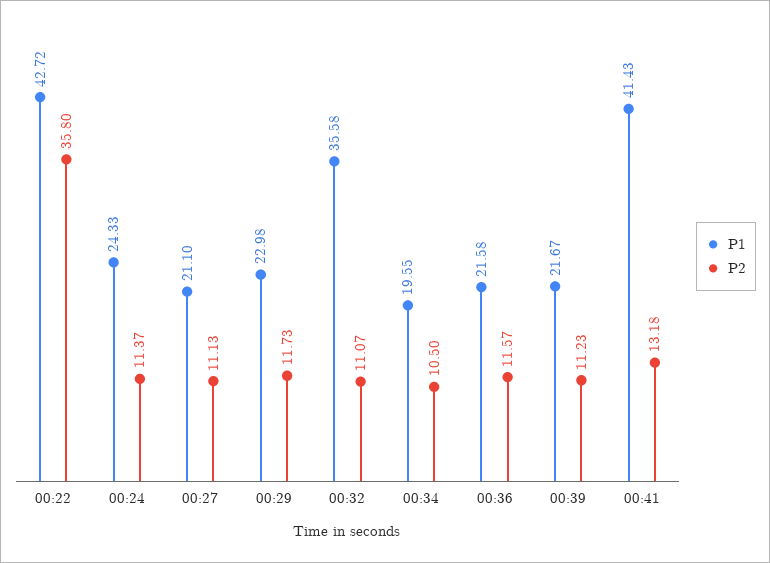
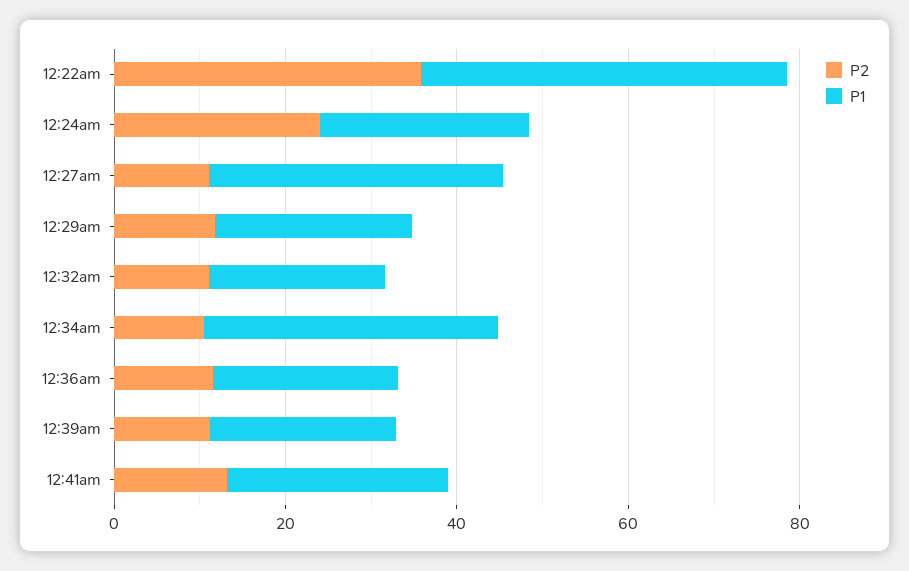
  {
    "P1": {
      "00:22": 42.72,
      "00:24": 24.33,
-     "00:27": 21.1,
+     "00:27": 35,
      "00:29": 22.98,
-     "00:32": 35.58,
+     "00:32": 20,
-     "00:34": 19.55,
+     "00:34": 35,
      "00:36": 21.58,
      "00:39": 21.67,
-     "00:41": 41.43
+     "00:41": 25
    },
    "P2": {
      "00:22": 35.8,
-     "00:24": 11.37,
+     "00:24": 25,
      "00:27": 11.13,
      "00:29": 11.73,
      "00:32": 11.07,
      "00:34": 10.5,
      "00:36": 11.57,
      "00:39": 11.23,
      "00:41": 13.18
    }
  }

